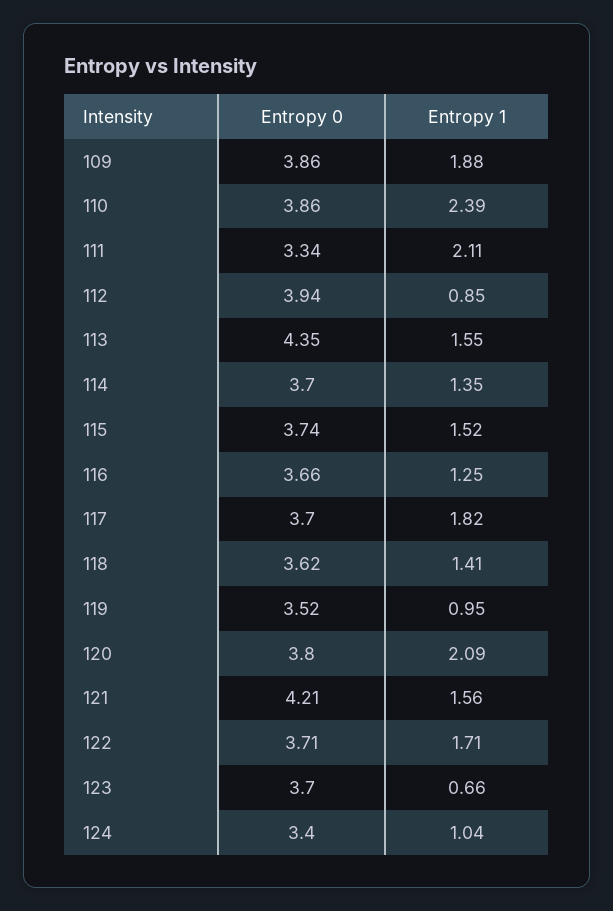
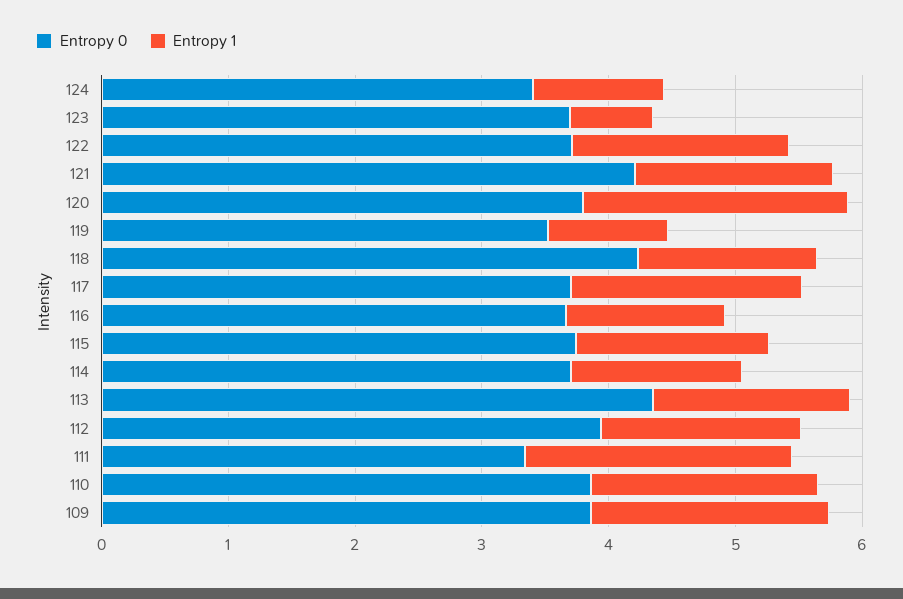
  {
    "Entropy 0": {
      "109": 3.86,
      "110": 3.86,
      "111": 3.34,
      "112": 3.94,
      "113": 4.35,
      "114": 3.7,
      "115": 3.74,
      "116": 3.66,
      "117": 3.7,
-     "118": 3.62,
+     "118": 4.2,
      "119": 3.52,
      "120": 3.8,
      "121": 4.21,
      "122": 3.71,
      "123": 3.7,
      "124": 3.4
    },
    "Entropy 1": {
      "109": 1.88,
-     "110": 2.39,
+     "110": 1.8,
      "111": 2.11,
-     "112": 0.85,
+     "112": 1.6,
      "113": 1.55,
      "114": 1.35,
      "115": 1.52,
      "116": 1.25,
      "117": 1.82,
      "118": 1.41,
      "119": 0.95,
      "120": 2.09,
      "121": 1.56,
      "122": 1.71,
      "123": 0.66,
      "124": 1.04
    }
  }

